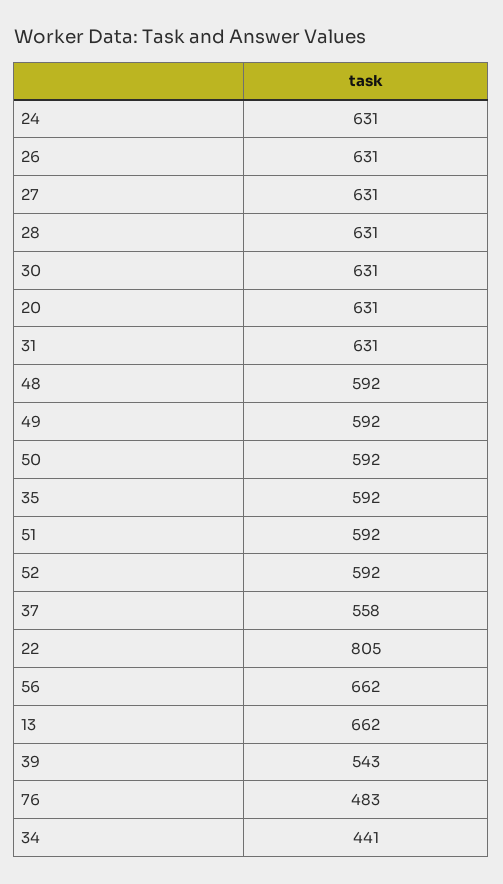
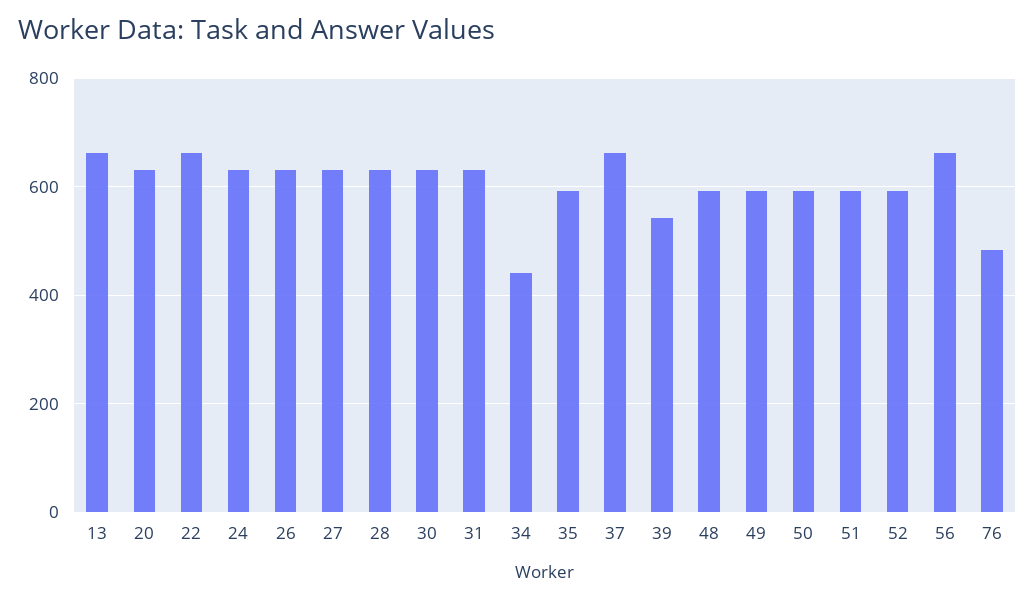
  {
    "24": 631,
    "26": 631,
    "27": 631,
    "28": 631,
    "30": 631,
    "20": 631,
    "31": 631,
    "48": 592,
    "49": 592,
    "50": 592,
    "35": 592,
    "51": 592,
    "52": 592,
-   "37": 558,
+   "37": 660,
-   "22": 805,
+   "22": 660,
    "56": 662,
    "13": 662,
    "39": 543,
    "76": 483,
    "34": 441
  }

